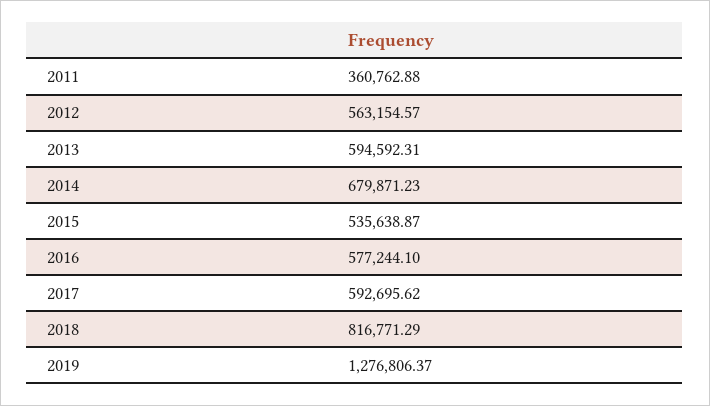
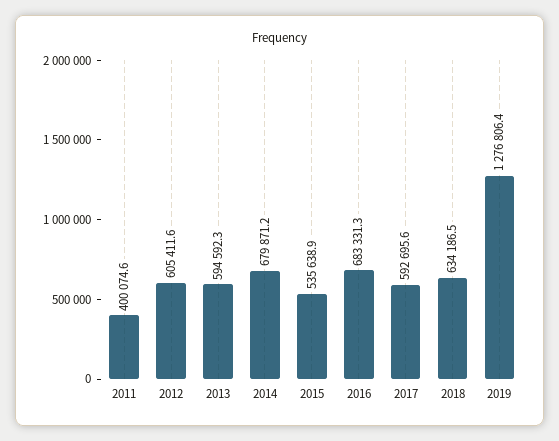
  {
-   "2011": 360762.88,
+   "2011": 400074.6,
-   "2012": 563154.57,
+   "2012": 605411.6,
    "2013": 594592.31,
    "2014": 679871.23,
    "2015": 535638.87,
-   "2016": 577244.1,
+   "2016": 683331.3,
    "2017": 592695.62,
-   "2018": 816771.29,
+   "2018": 634186.5,
    "2019": 1276806.37
  }

